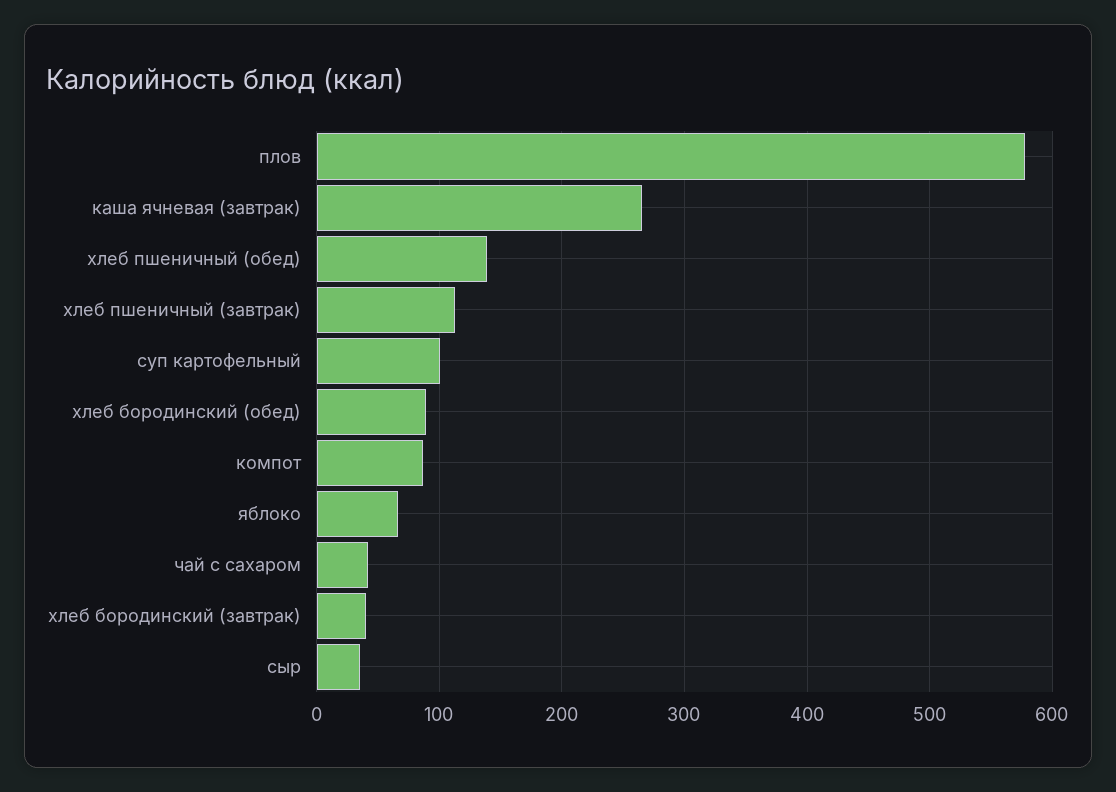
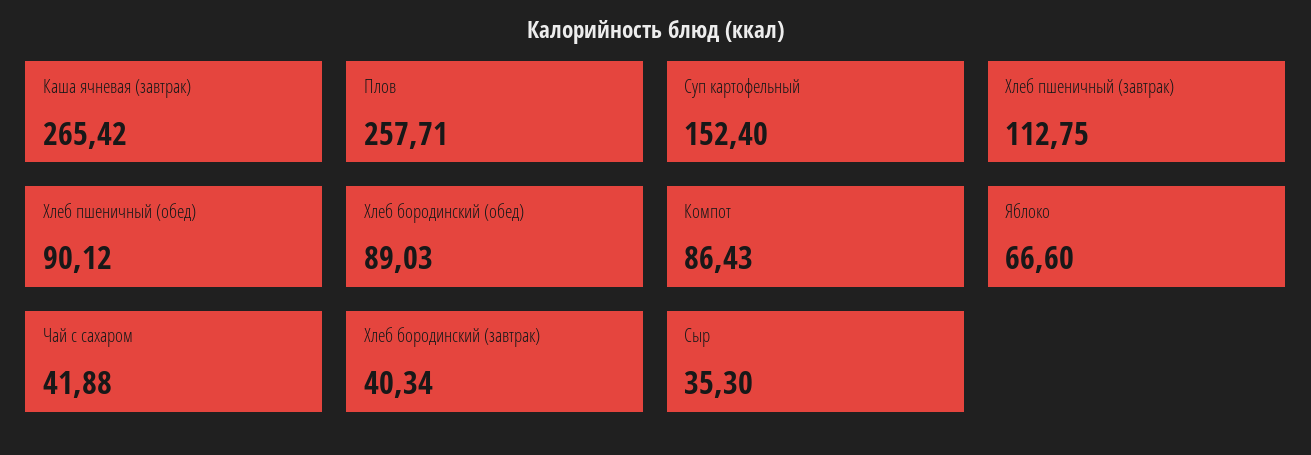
  {
-   "плов": 580,
+   "плов": 257.71,
    "каша ячневая (завтрак)": 265.42,
-   "хлеб пшеничный (обед)": 140,
+   "хлеб пшеничный (обед)": 90.12,
    "хлеб пшеничный (завтрак)": 112.75,
-   "суп картофельный": 100,
+   "суп картофельный": 152.4,
    "хлеб бородинский (обед)": 89.03,
    "компот": 86.43,
    "яблоко": 66.6,
    "чай с сахаром": 41.88,
    "хлеб бородинский (завтрак)": 40.34,
    "сыр": 35.3
  }

